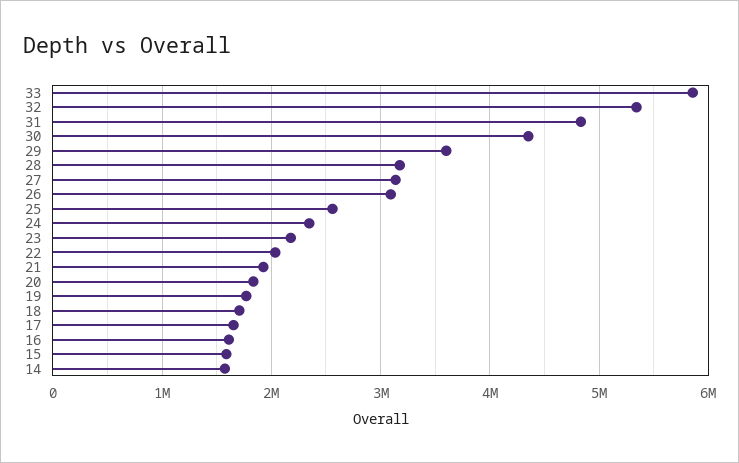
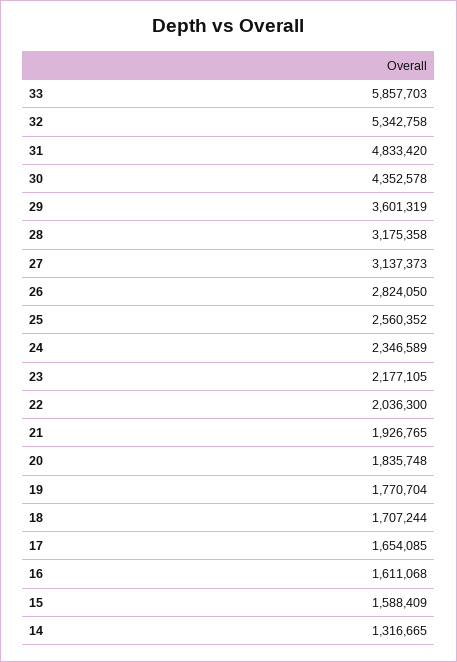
  {
    "33": 5857703,
    "32": 5342758,
    "31": 4833420,
    "30": 4352578,
    "29": 3601319,
    "28": 3175358,
    "27": 3137373,
-   "26": 3100000,
+   "26": 2824050,
    "25": 2560352,
    "24": 2346589,
    "23": 2177105,
    "22": 2036300,
    "21": 1926765,
    "20": 1835748,
    "19": 1770704,
    "18": 1707244,
    "17": 1654085,
    "16": 1611068,
    "15": 1588409,
-   "14": 1600000
+   "14": 1316665
  }

